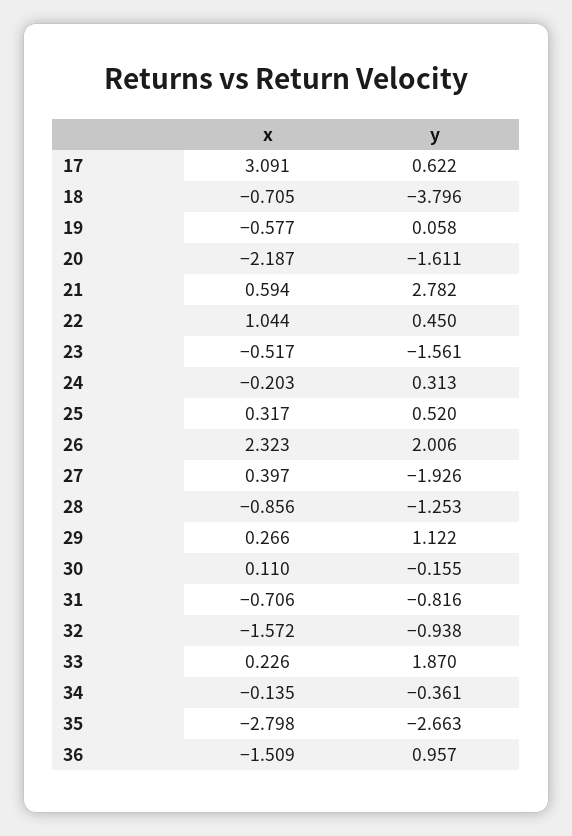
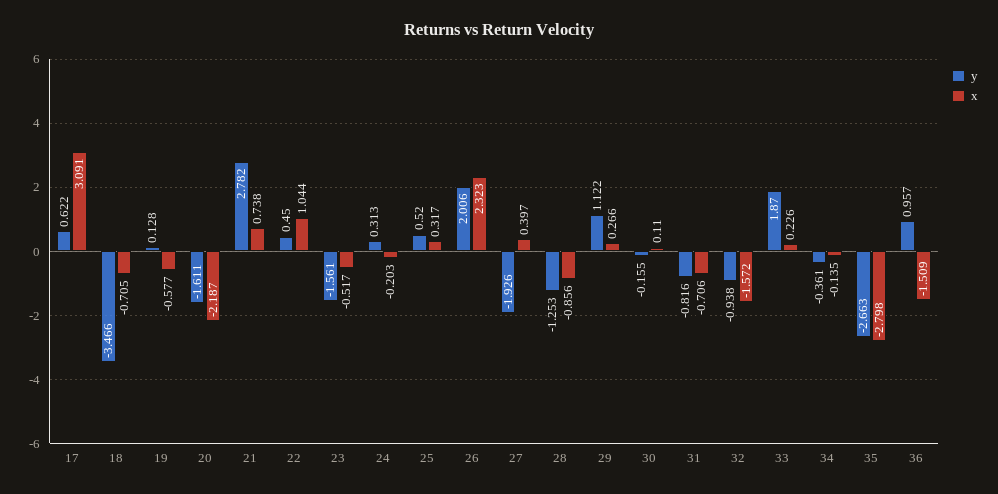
  {
    "x": {
      "17": 3.091,
      "18": -0.705,
      "19": -0.577,
      "20": -2.187,
-     "21": 0.594,
+     "21": 0.738,
      "22": 1.044,
      "23": -0.517,
      "24": -0.203,
      "25": 0.317,
      "26": 2.323,
      "27": 0.397,
      "28": -0.856,
      "29": 0.266,
      "30": 0.11,
      "31": -0.706,
      "32": -1.572,
      "33": 0.226,
      "34": -0.135,
      "35": -2.798,
      "36": -1.509
    },
    "y": {
      "17": 0.622,
-     "18": -3.796,
+     "18": -3.466,
-     "19": 0.058,
+     "19": 0.128,
      "20": -1.611,
      "21": 2.782,
      "22": 0.45,
      "23": -1.561,
      "24": 0.313,
      "25": 0.52,
      "26": 2.006,
      "27": -1.926,
      "28": -1.253,
      "29": 1.122,
      "30": -0.155,
      "31": -0.816,
      "32": -0.938,
      "33": 1.87,
      "34": -0.361,
      "35": -2.663,
      "36": 0.957
    }
  }

